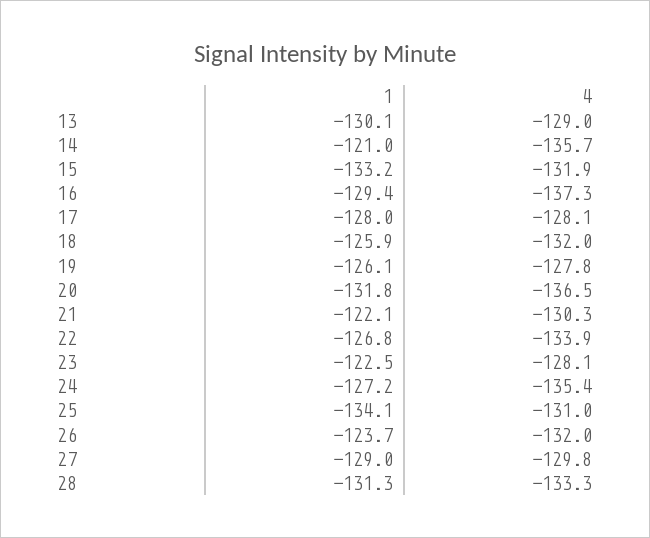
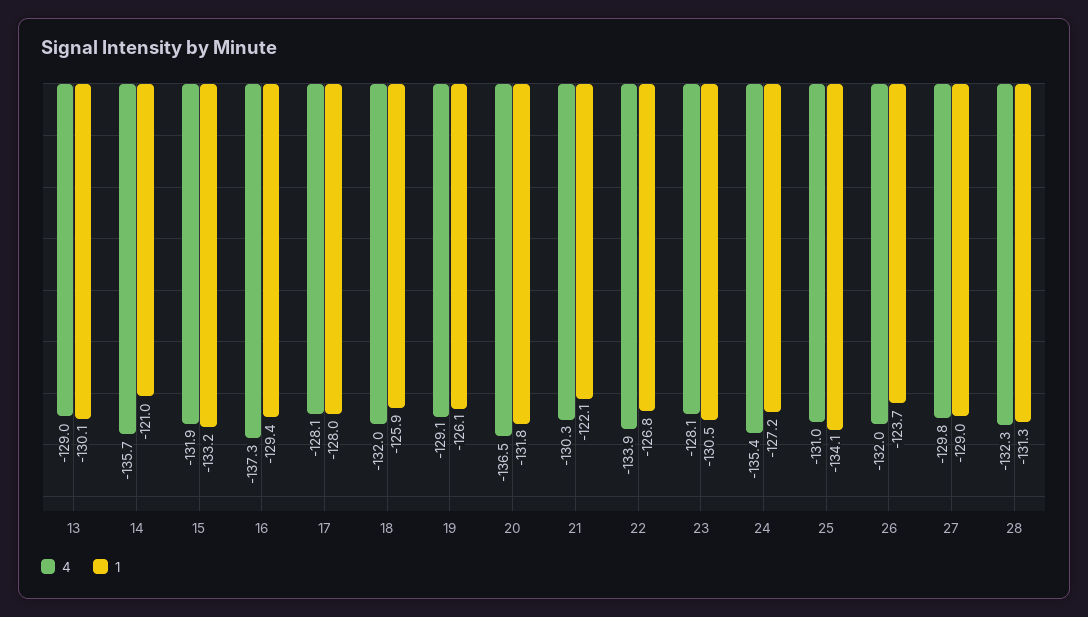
  {
    "1": {
      "13": -130.1,
      "14": -121,
      "15": -133.2,
      "16": -129.4,
      "17": -128,
      "18": -125.9,
      "19": -126.1,
      "20": -131.8,
      "21": -122.1,
      "22": -126.8,
-     "23": -122.5,
+     "23": -130.5,
      "24": -127.2,
      "25": -134.1,
      "26": -123.7,
      "27": -129,
      "28": -131.3
    },
    "4": {
      "13": -129,
      "14": -135.7,
      "15": -131.9,
      "16": -137.3,
      "17": -128.1,
      "18": -132,
-     "19": -127.8,
+     "19": -129.1,
      "20": -136.5,
      "21": -130.3,
      "22": -133.9,
      "23": -128.1,
      "24": -135.4,
      "25": -131,
      "26": -132,
      "27": -129.8,
-     "28": -133.3
+     "28": -132.3
    }
  }

